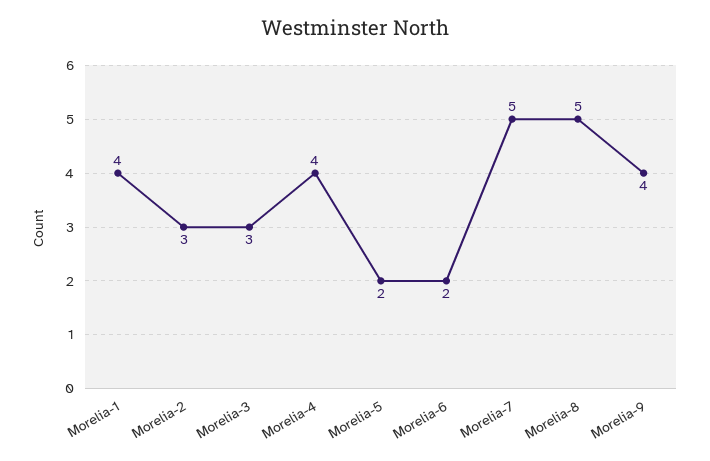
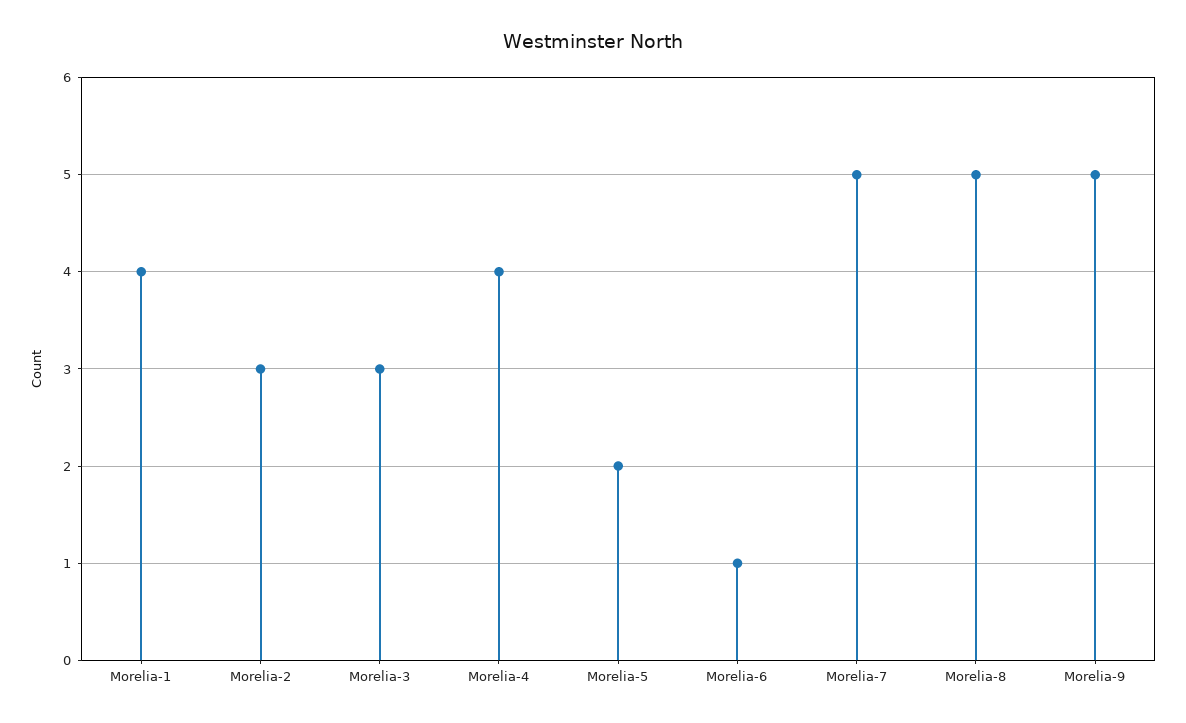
  {
    "Morelia-1": 4,
    "Morelia-2": 3,
    "Morelia-3": 3,
    "Morelia-4": 4,
    "Morelia-5": 2,
-   "Morelia-6": 2,
+   "Morelia-6": 1,
    "Morelia-7": 5,
    "Morelia-8": 5,
-   "Morelia-9": 4
+   "Morelia-9": 5
  }

